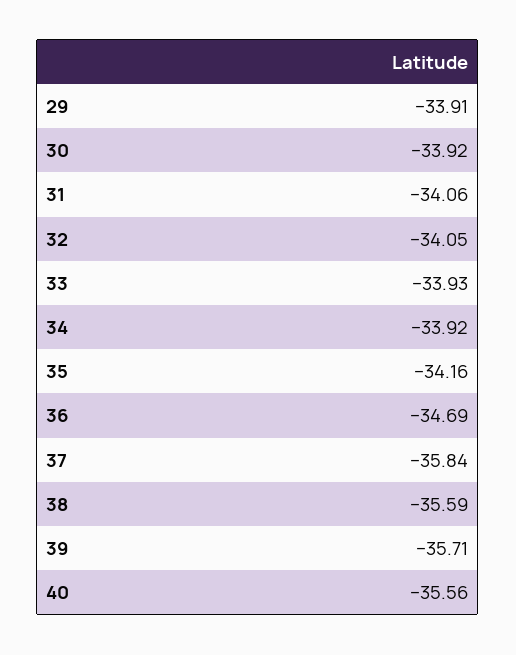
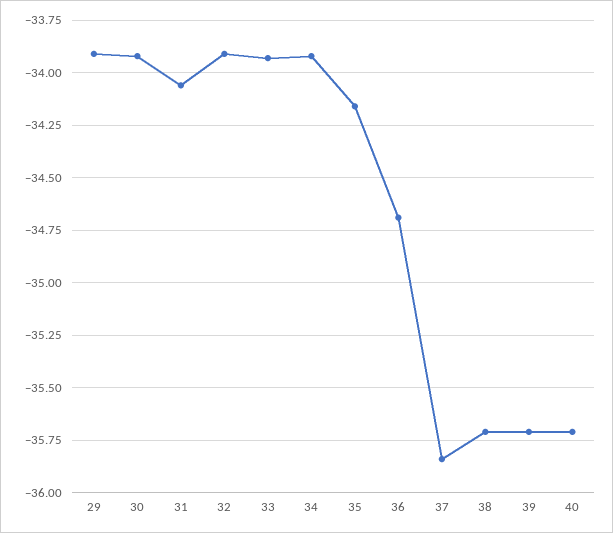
  {
    "29": -33.91,
    "30": -33.92,
    "31": -34.06,
-   "32": -34.05,
+   "32": -33.9,
    "33": -33.93,
    "34": -33.92,
    "35": -34.16,
    "36": -34.69,
    "37": -35.84,
-   "38": -35.59,
+   "38": -35.7,
    "39": -35.71,
-   "40": -35.56
+   "40": -35.7
  }

